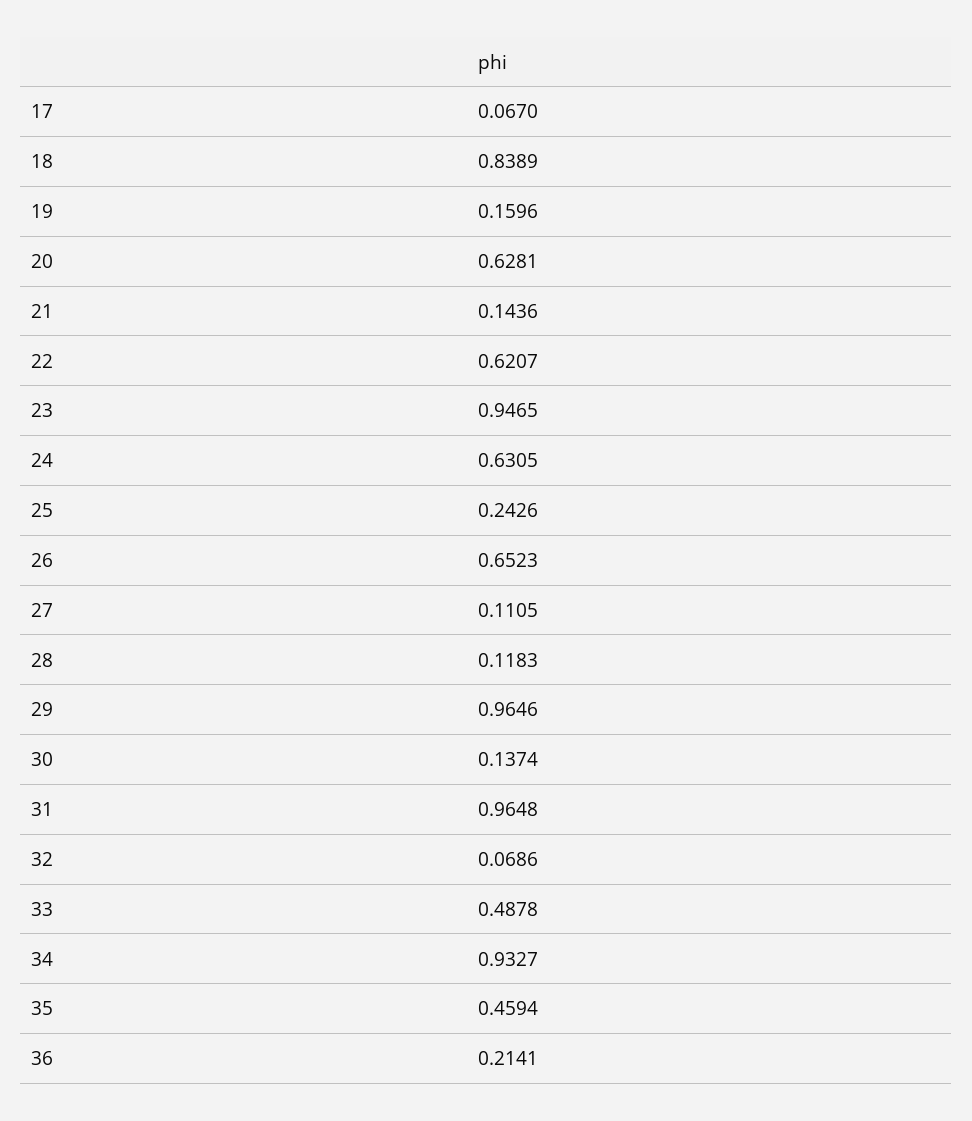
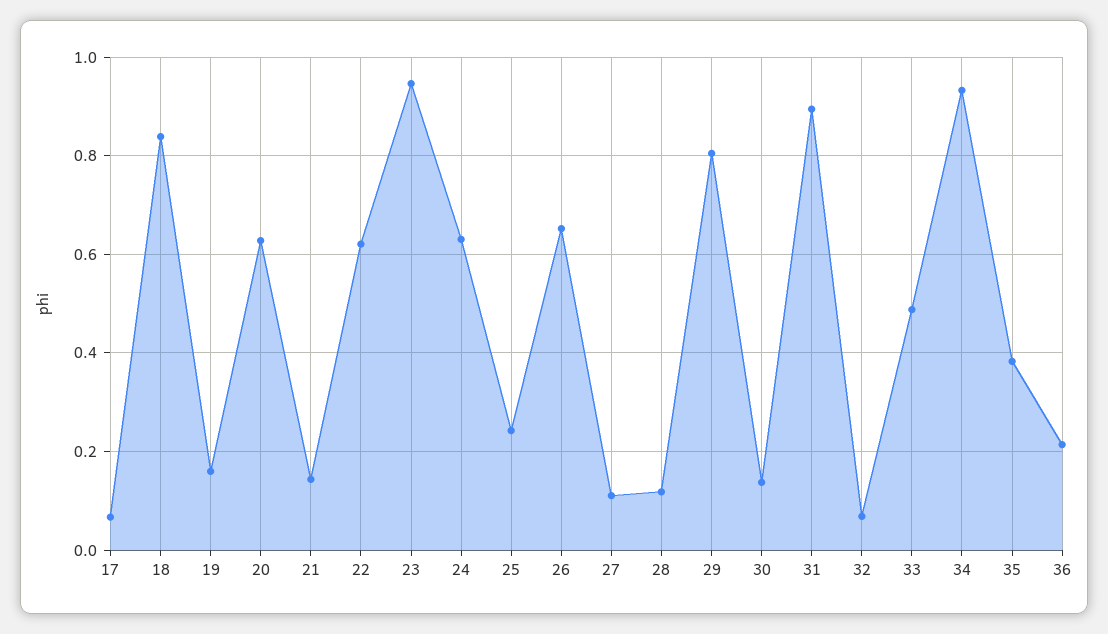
  {
    "17": 0.067,
    "18": 0.8389,
    "19": 0.1596,
    "20": 0.6281,
    "21": 0.1436,
    "22": 0.6207,
    "23": 0.9465,
    "24": 0.6305,
    "25": 0.2426,
    "26": 0.6523,
    "27": 0.1105,
    "28": 0.1183,
-   "29": 0.9646,
+   "29": 0.8,
    "30": 0.1374,
-   "31": 0.9648,
+   "31": 0.9,
    "32": 0.0686,
    "33": 0.4878,
    "34": 0.9327,
-   "35": 0.4594,
+   "35": 0.38,
    "36": 0.2141
  }

